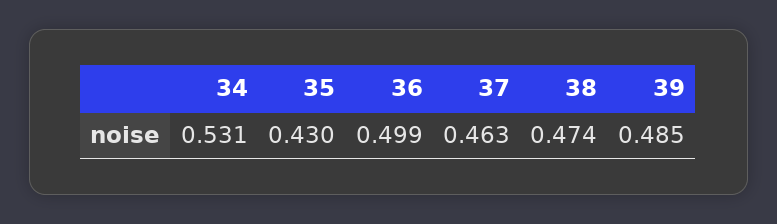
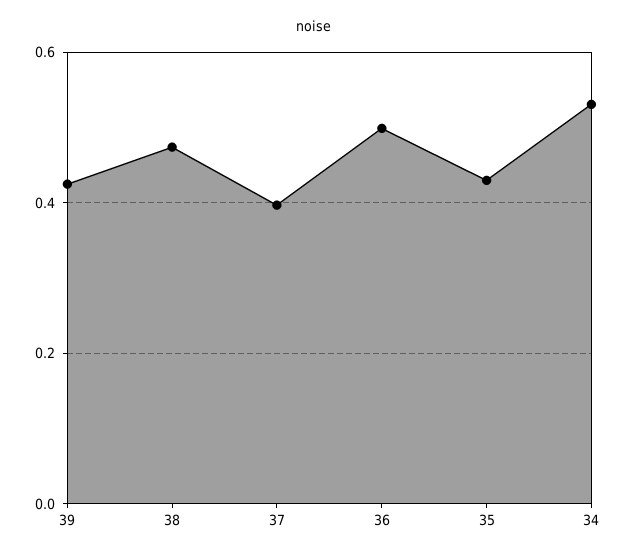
  {
    "34": 0.531,
    "35": 0.43,
    "36": 0.499,
-   "37": 0.463,
+   "37": 0.4,
    "38": 0.474,
-   "39": 0.485
+   "39": 0.42
  }

